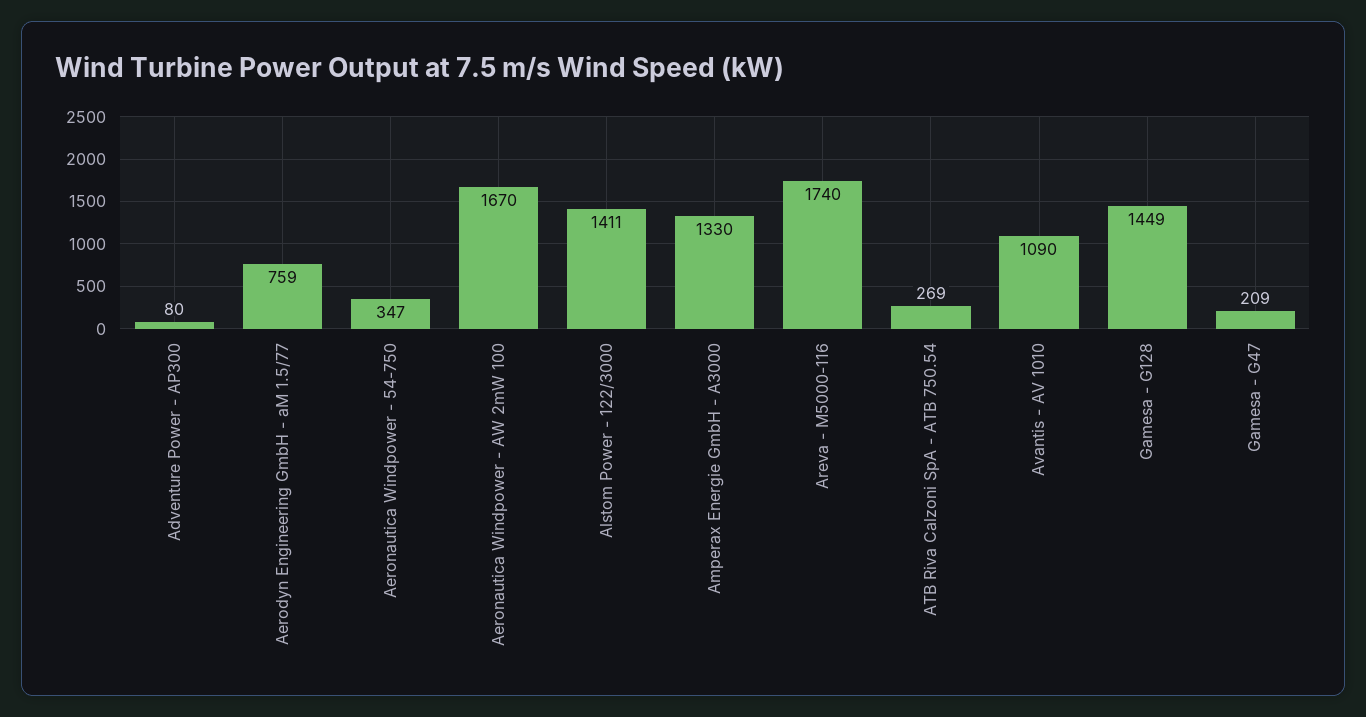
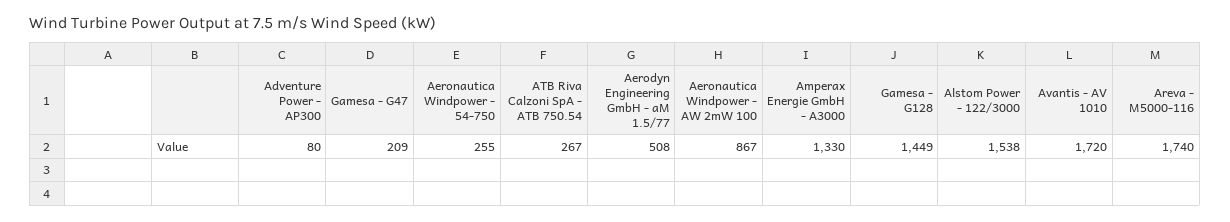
  {
    "Adventure Power - AP300": 80,
-   "Aerodyn Engineering GmbH - aM 1.5/77": 759,
+   "Aerodyn Engineering GmbH - aM 1.5/77": 508,
-   "Aeronautica Windpower - 54-750": 347,
+   "Aeronautica Windpower - 54-750": 255,
-   "Aeronautica Windpower - AW 2mW 100": 1670,
+   "Aeronautica Windpower - AW 2mW 100": 867,
-   "Alstom Power - 122/3000": 1411,
+   "Alstom Power - 122/3000": 1538,
    "Amperax Energie GmbH - A3000": 1330,
    "Areva - M5000-116": 1740,
-   "ATB Riva Calzoni SpA - ATB 750.54": 269,
+   "ATB Riva Calzoni SpA - ATB 750.54": 267,
-   "Avantis - AV 1010": 1090,
+   "Avantis - AV 1010": 1720,
    "Gamesa - G128": 1449,
    "Gamesa - G47": 209
  }

